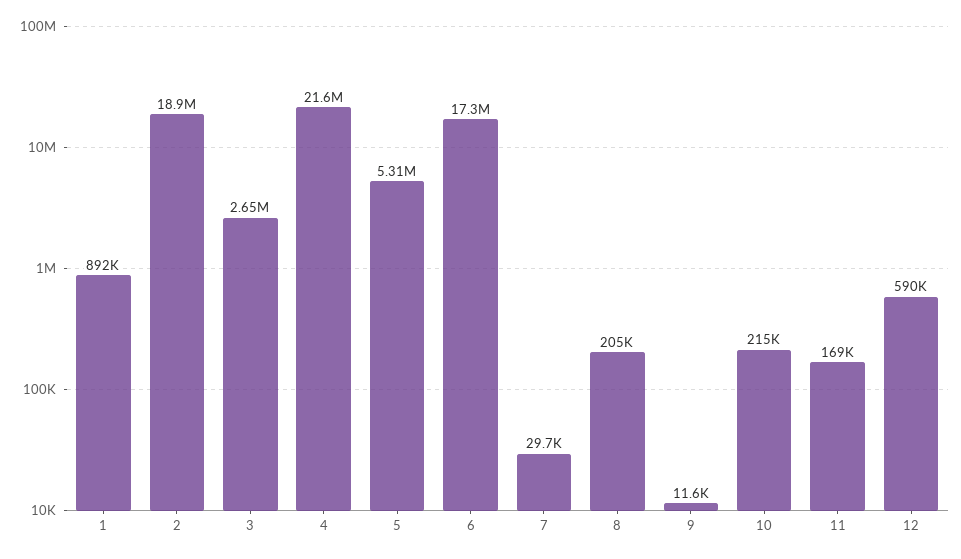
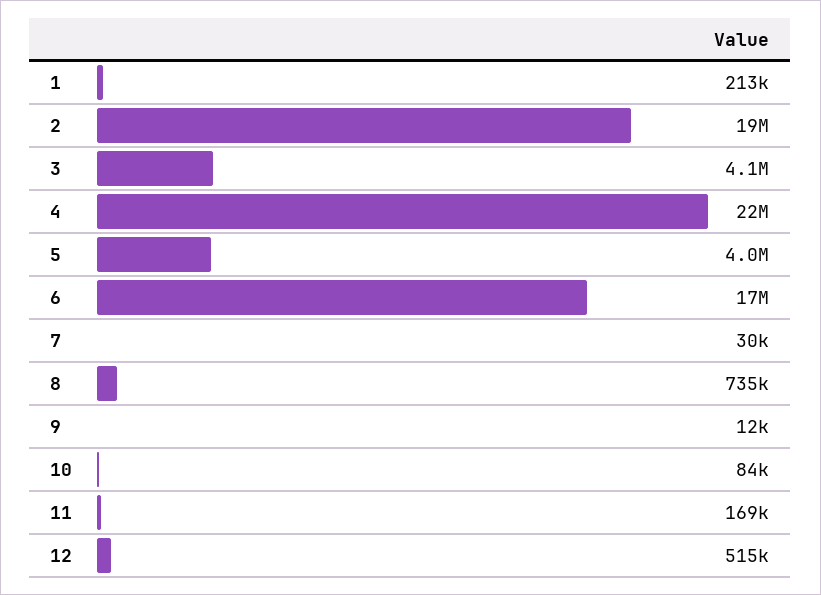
  {
-   "1": 892000,
+   "1": 213000,
    "2": 18900000,
-   "3": 2650000,
+   "3": 4100000,
    "4": 21600000,
-   "5": 5310000,
+   "5": 4000000,
    "6": 17300000,
    "7": 29700,
-   "8": 205000,
+   "8": 735000,
    "9": 11600,
-   "10": 215000,
+   "10": 84000,
    "11": 169000,
-   "12": 590000
+   "12": 515000
  }

